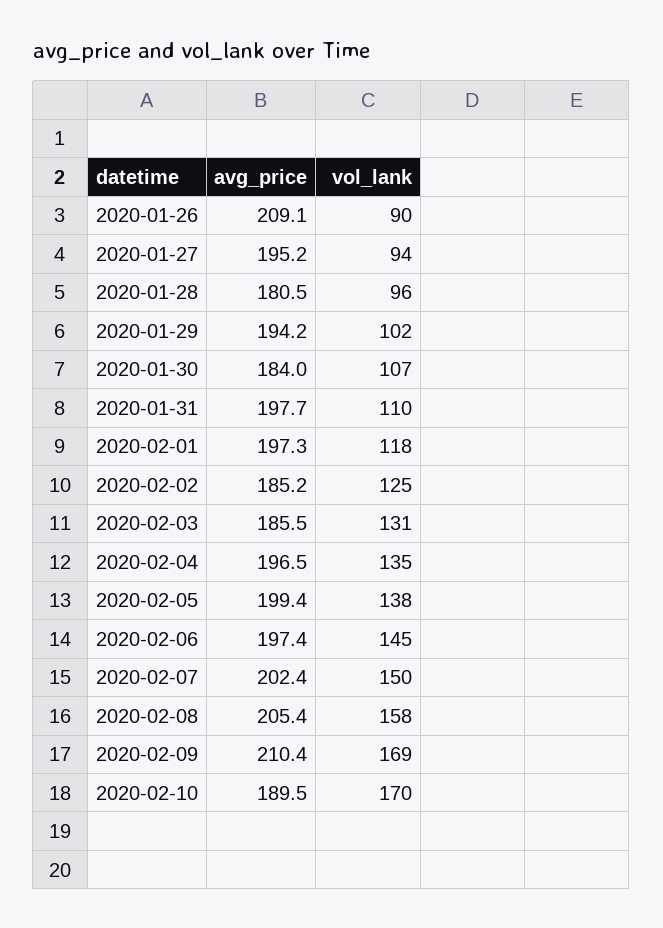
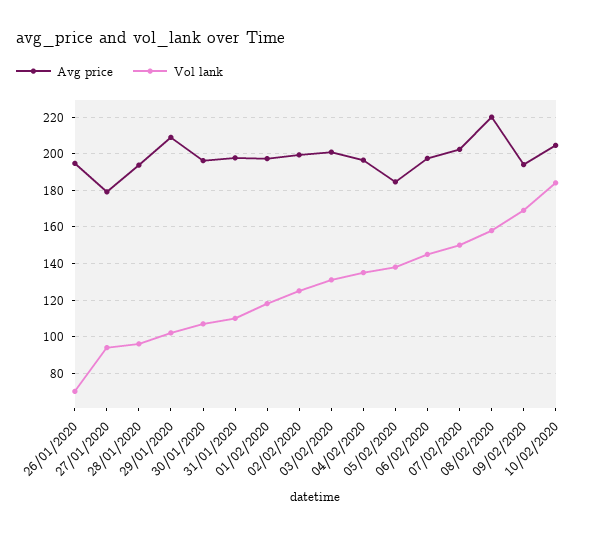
  {
    "avg_price": {
-     "2020-01-26": 209.1,
+     "2020-01-26": 195,
-     "2020-01-27": 195.2,
+     "2020-01-27": 180,
-     "2020-01-28": 180.5,
+     "2020-01-28": 195,
-     "2020-01-29": 194.2,
+     "2020-01-29": 210,
-     "2020-01-30": 184,
+     "2020-01-30": 195,
      "2020-01-31": 197.7,
      "2020-02-01": 197.3,
-     "2020-02-02": 185.2,
+     "2020-02-02": 200,
-     "2020-02-03": 185.5,
+     "2020-02-03": 200,
      "2020-02-04": 196.5,
-     "2020-02-05": 199.4,
+     "2020-02-05": 185,
      "2020-02-06": 197.4,
      "2020-02-07": 202.4,
-     "2020-02-08": 205.4,
+     "2020-02-08": 220,
-     "2020-02-09": 210.4,
+     "2020-02-09": 195,
-     "2020-02-10": 189.5
+     "2020-02-10": 205
    },
    "vol_lank": {
-     "2020-01-26": 90,
+     "2020-01-26": 70,
      "2020-01-27": 94,
      "2020-01-28": 96,
      "2020-01-29": 102,
      "2020-01-30": 107,
      "2020-01-31": 110,
      "2020-02-01": 118,
      "2020-02-02": 125,
      "2020-02-03": 131,
      "2020-02-04": 135,
      "2020-02-05": 138,
      "2020-02-06": 145,
      "2020-02-07": 150,
      "2020-02-08": 158,
      "2020-02-09": 169,
-     "2020-02-10": 170
+     "2020-02-10": 185
    }
  }

